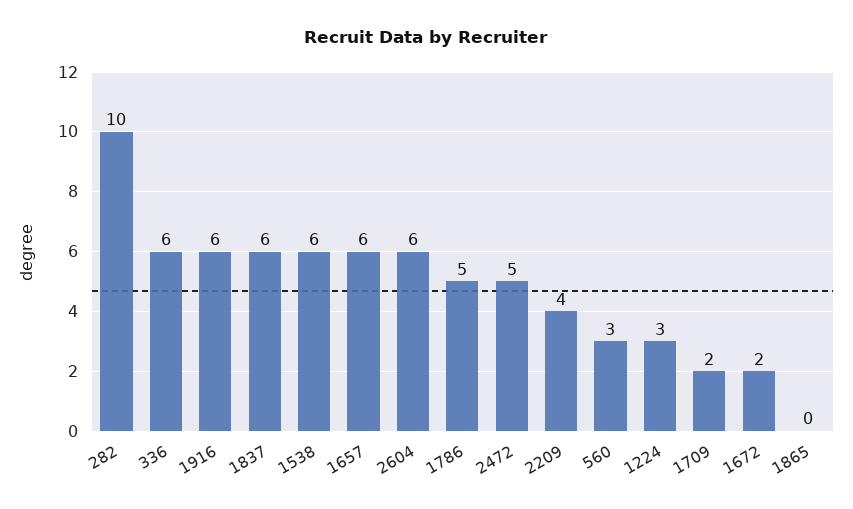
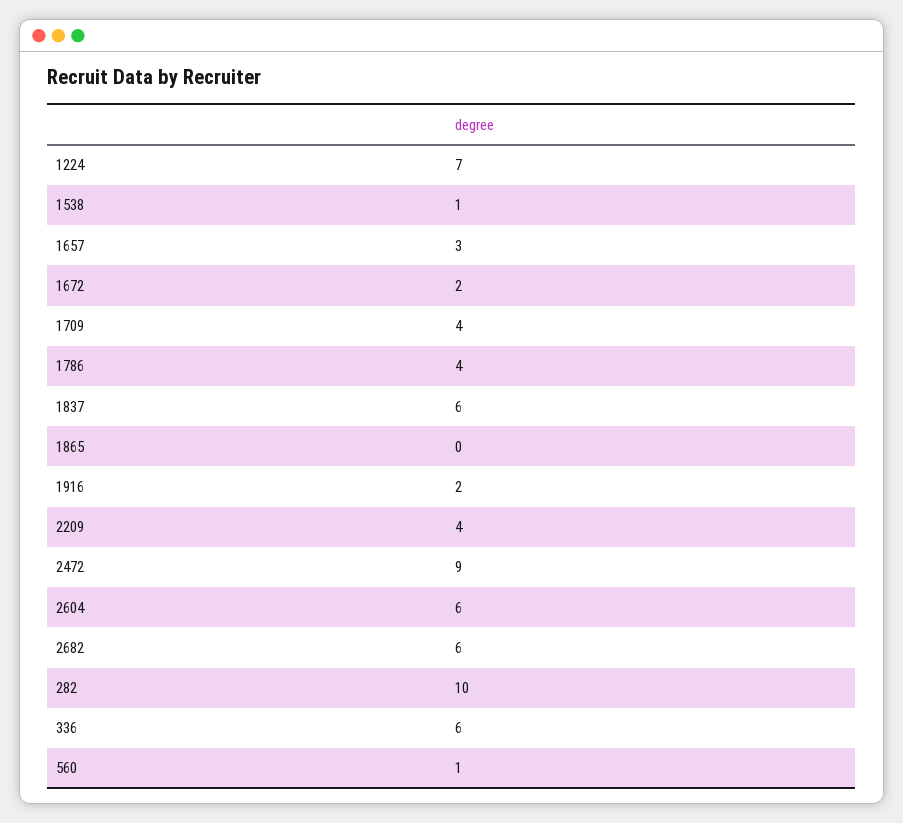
  {
    "282": 10,
    "336": 6,
-   "1916": 6,
+   "1916": 2,
    "1837": 6,
-   "1538": 6,
+   "1538": 1,
-   "1657": 6,
+   "1657": 3,
    "2604": 6,
-   "1786": 5,
+   "1786": 4,
-   "2472": 5,
+   "2472": 9,
    "2209": 4,
-   "560": 3,
+   "560": 1,
-   "1224": 3,
+   "1224": 7,
-   "1709": 2,
+   "1709": 4,
    "1672": 2,
-   "1865": 0
+   "1865": 0,
+   "2682": 6
  }

